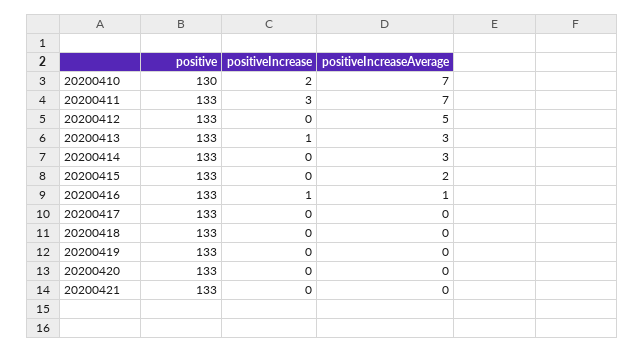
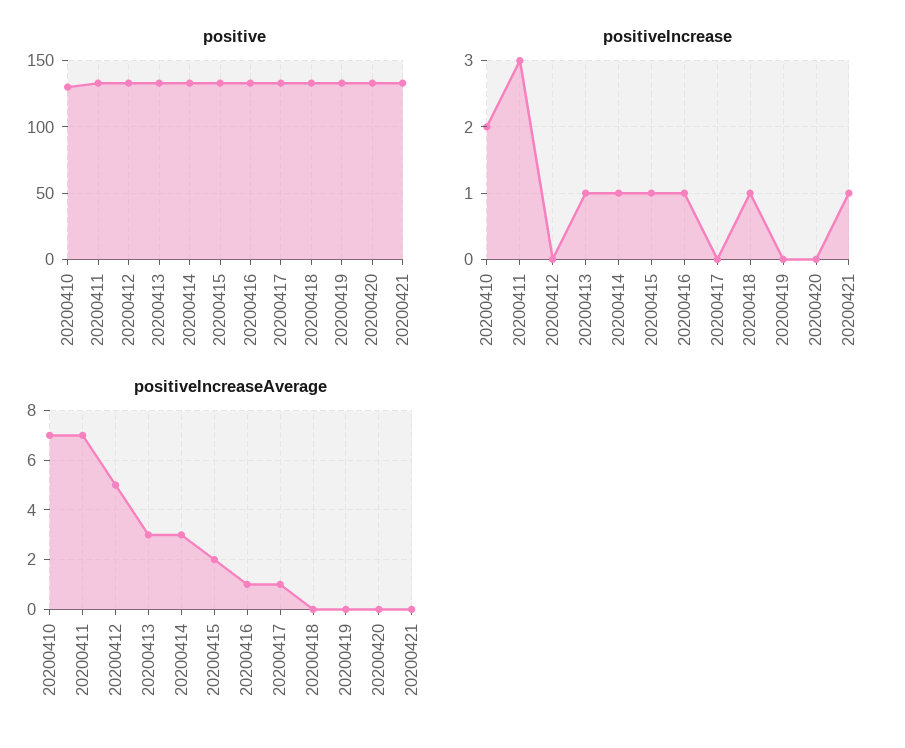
  {
    "positive": {
      "20200410": 130,
      "20200411": 133,
      "20200412": 133,
      "20200413": 133,
      "20200414": 133,
      "20200415": 133,
      "20200416": 133,
      "20200417": 133,
      "20200418": 133,
      "20200419": 133,
      "20200420": 133,
      "20200421": 133
    },
    "positiveIncrease": {
      "20200410": 2,
      "20200411": 3,
      "20200412": 0,
      "20200413": 1,
-     "20200414": 0,
+     "20200414": 1,
-     "20200415": 0,
+     "20200415": 1,
      "20200416": 1,
      "20200417": 0,
-     "20200418": 0,
+     "20200418": 1,
      "20200419": 0,
      "20200420": 0,
-     "20200421": 0
+     "20200421": 1
    },
    "positiveIncreaseAverage": {
      "20200410": 7,
      "20200411": 7,
      "20200412": 5,
      "20200413": 3,
      "20200414": 3,
      "20200415": 2,
      "20200416": 1,
-     "20200417": 0,
+     "20200417": 1,
      "20200418": 0,
      "20200419": 0,
      "20200420": 0,
      "20200421": 0
    }
  }

